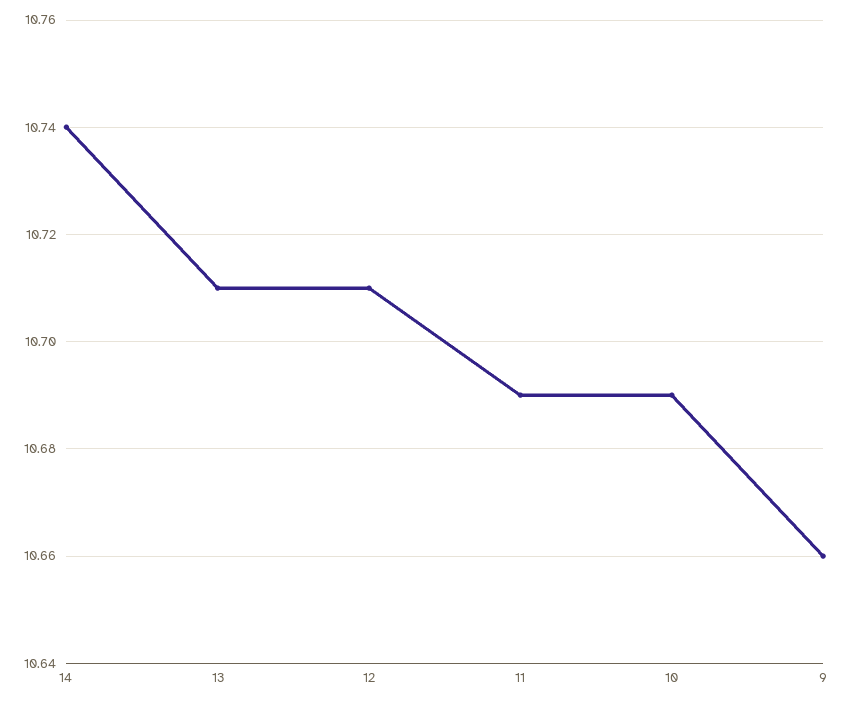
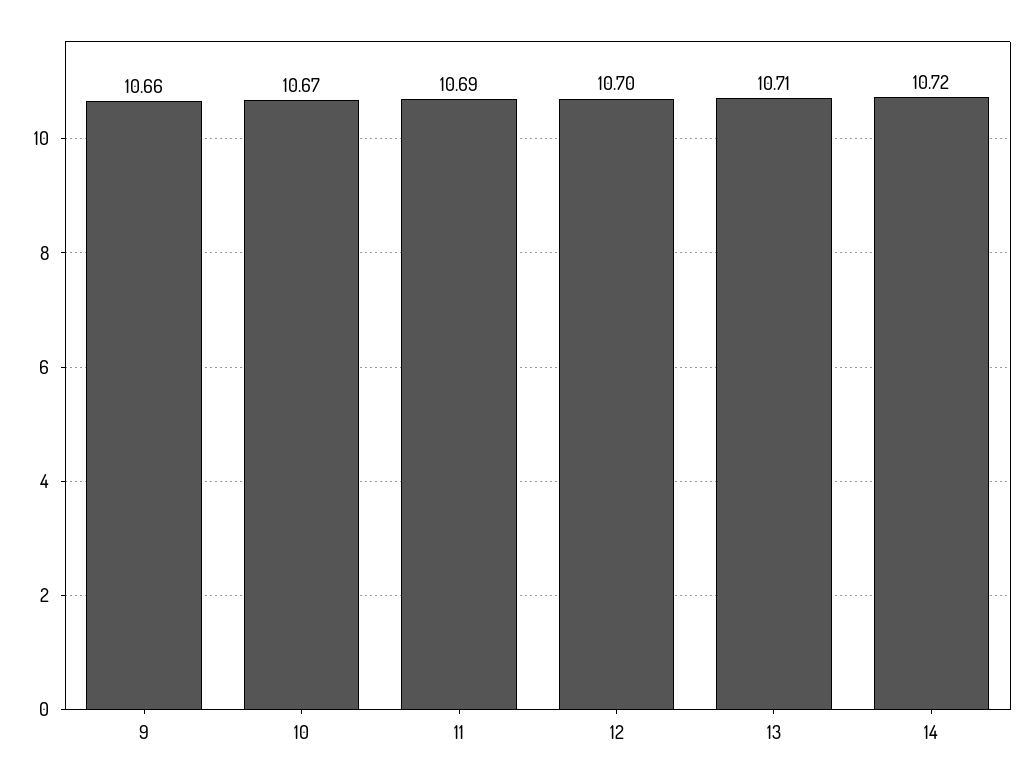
  {
-   "14": 10.74,
+   "14": 10.72,
    "13": 10.71,
-   "12": 10.71,
+   "12": 10.7,
    "11": 10.69,
-   "10": 10.69,
+   "10": 10.67,
    "9": 10.66
  }

